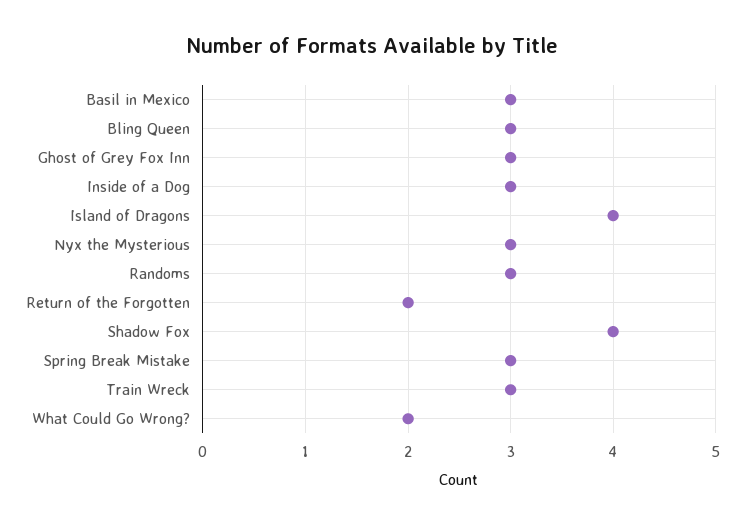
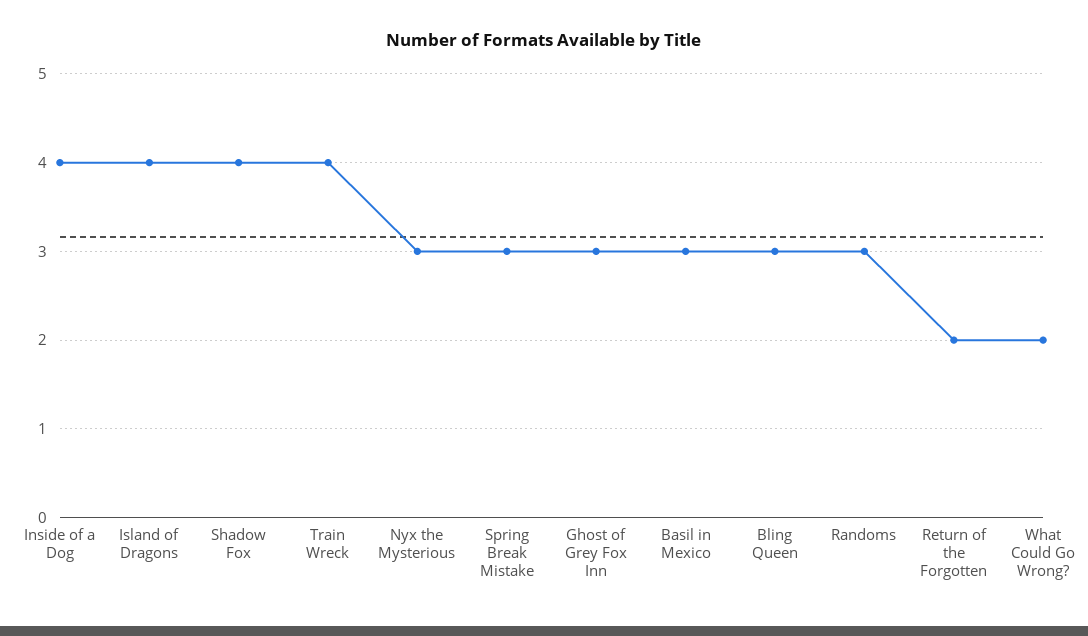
  {
    "Basil in Mexico": 3,
    "Bling Queen": 3,
    "Ghost of Grey Fox Inn": 3,
-   "Inside of a Dog": 3,
+   "Inside of a Dog": 4,
    "Island of Dragons": 4,
    "Nyx the Mysterious": 3,
    "Randoms": 3,
    "Return of the Forgotten": 2,
    "Shadow Fox": 4,
    "Spring Break Mistake": 3,
-   "Train Wreck": 3,
+   "Train Wreck": 4,
    "What Could Go Wrong?": 2
  }

